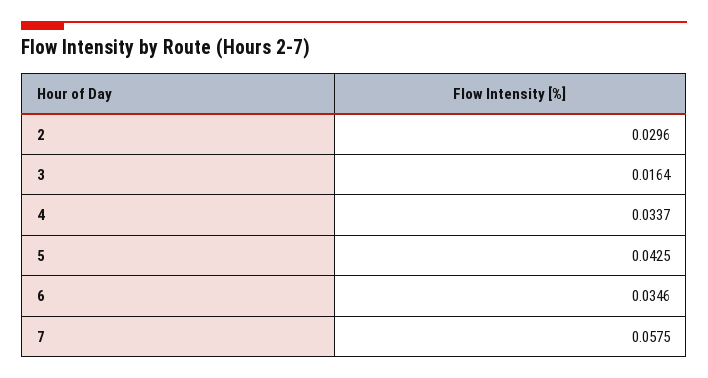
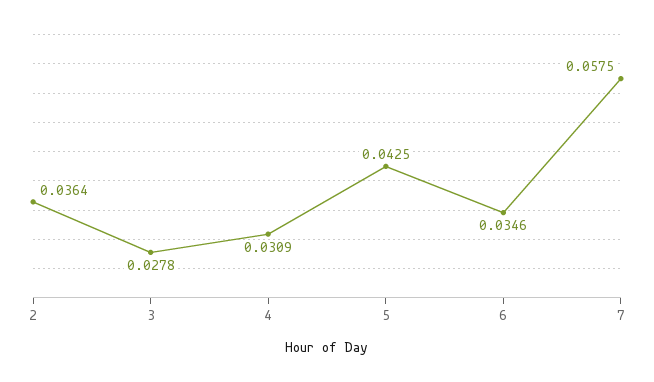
  {
-   "2": 0.0296,
+   "2": 0.0364,
-   "3": 0.0164,
+   "3": 0.0278,
-   "4": 0.0337,
+   "4": 0.0309,
    "5": 0.0425,
    "6": 0.0346,
    "7": 0.0575
  }

